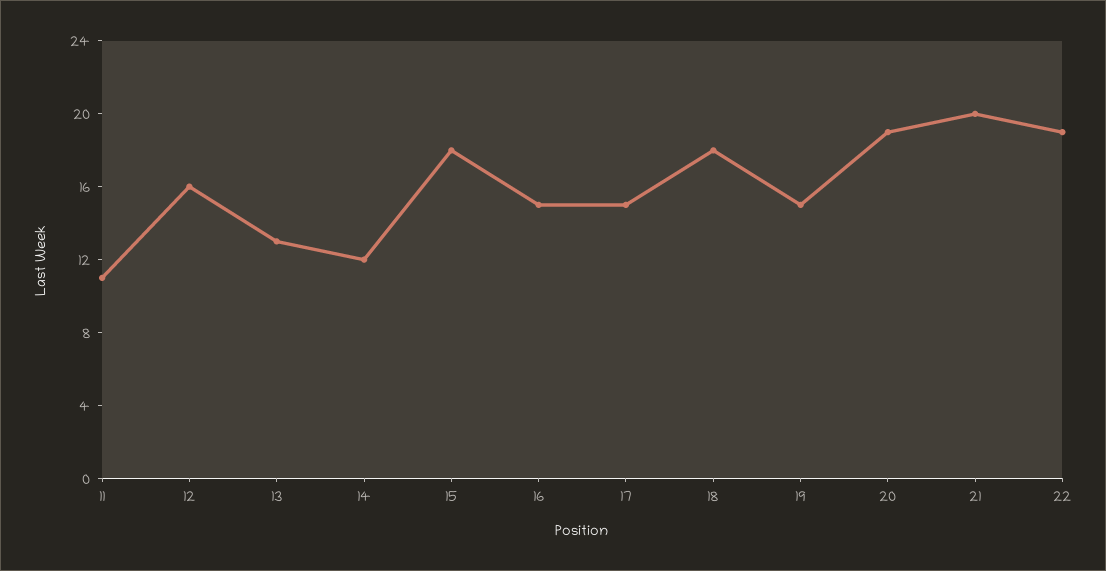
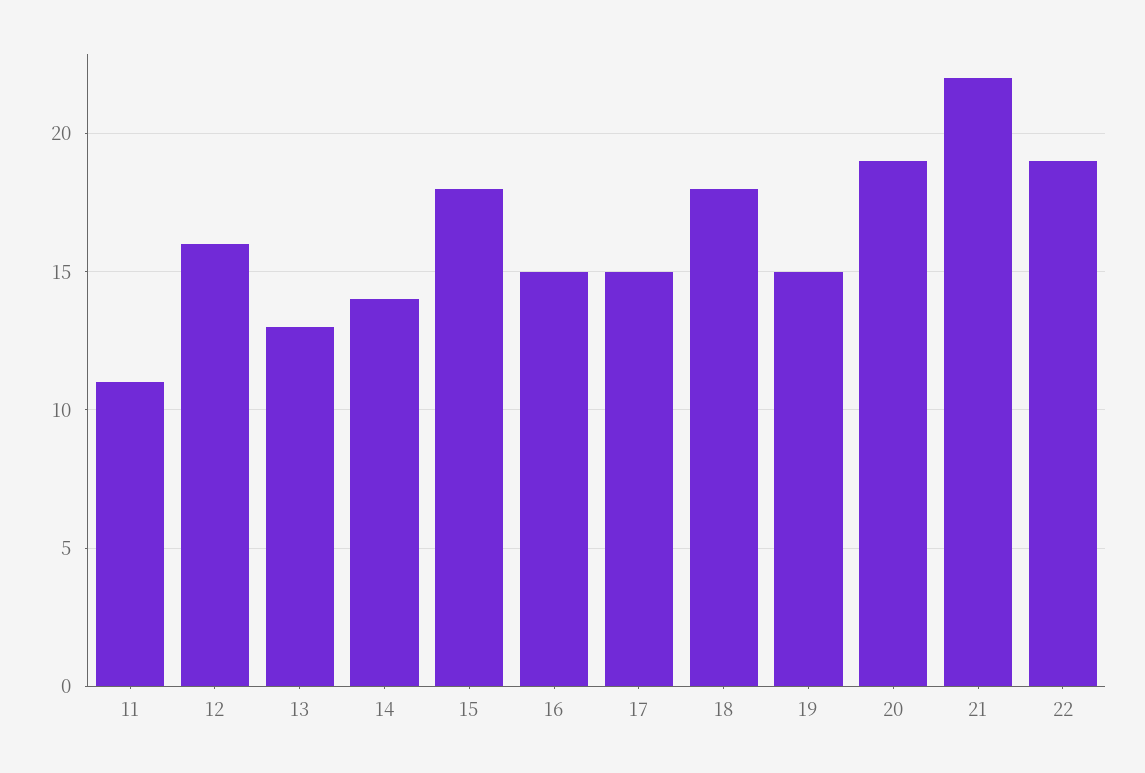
  {
    "11": 11,
    "12": 16,
    "13": 13,
-   "14": 12,
+   "14": 14,
    "15": 18,
    "16": 15,
    "17": 15,
    "18": 18,
    "19": 15,
    "20": 19,
-   "21": 20,
+   "21": 22,
    "22": 19
  }

